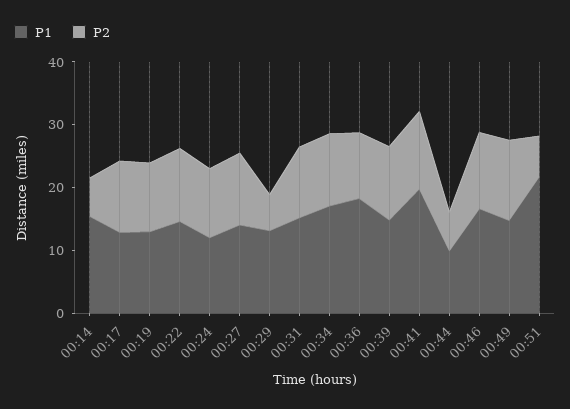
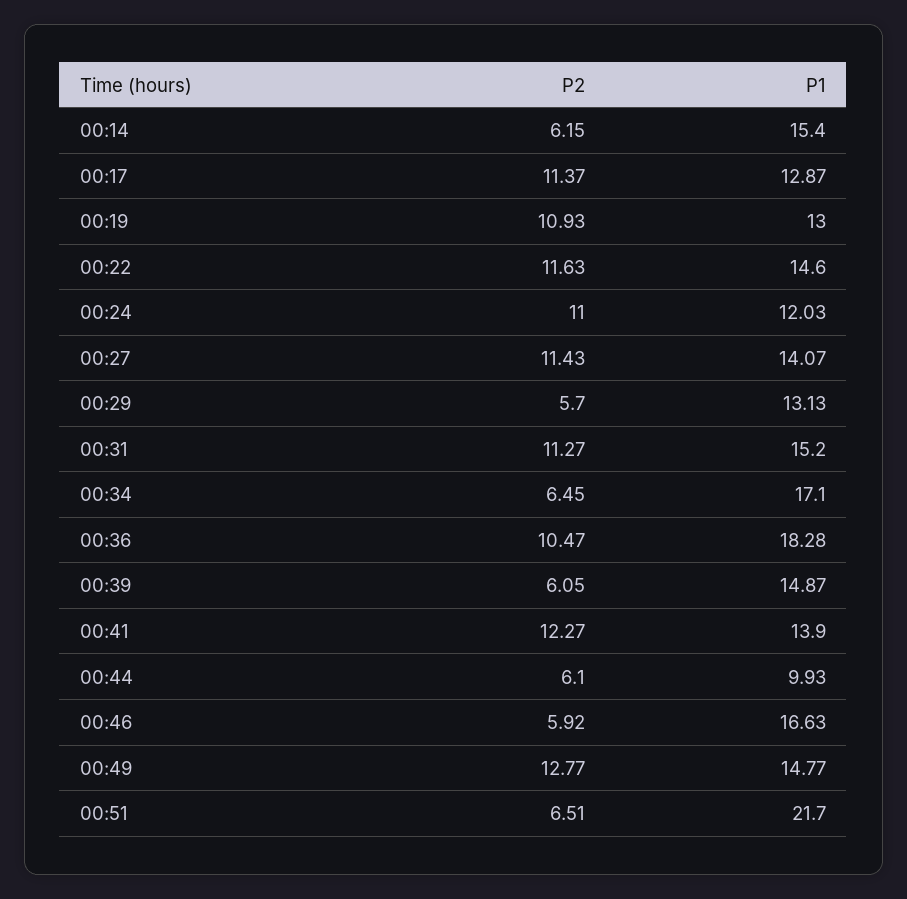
  {
    "P1": {
      "00:14": 15.4,
      "00:17": 12.87,
      "00:19": 13,
      "00:22": 14.6,
      "00:24": 12.03,
      "00:27": 14.07,
      "00:29": 13.13,
      "00:31": 15.2,
      "00:34": 17.1,
      "00:36": 18.28,
      "00:39": 14.87,
-     "00:41": 20,
+     "00:41": 13.9,
      "00:44": 9.93,
      "00:46": 16.63,
      "00:49": 14.77,
      "00:51": 21.7
    },
    "P2": {
      "00:14": 6.15,
      "00:17": 11.37,
      "00:19": 10.93,
      "00:22": 11.63,
      "00:24": 11,
      "00:27": 11.43,
      "00:29": 5.7,
      "00:31": 11.27,
-     "00:34": 12,
+     "00:34": 6.45,
      "00:36": 10.47,
-     "00:39": 12,
+     "00:39": 6.05,
      "00:41": 12.27,
      "00:44": 6.1,
-     "00:46": 12,
+     "00:46": 5.92,
      "00:49": 12.77,
      "00:51": 6.51
    }
  }

